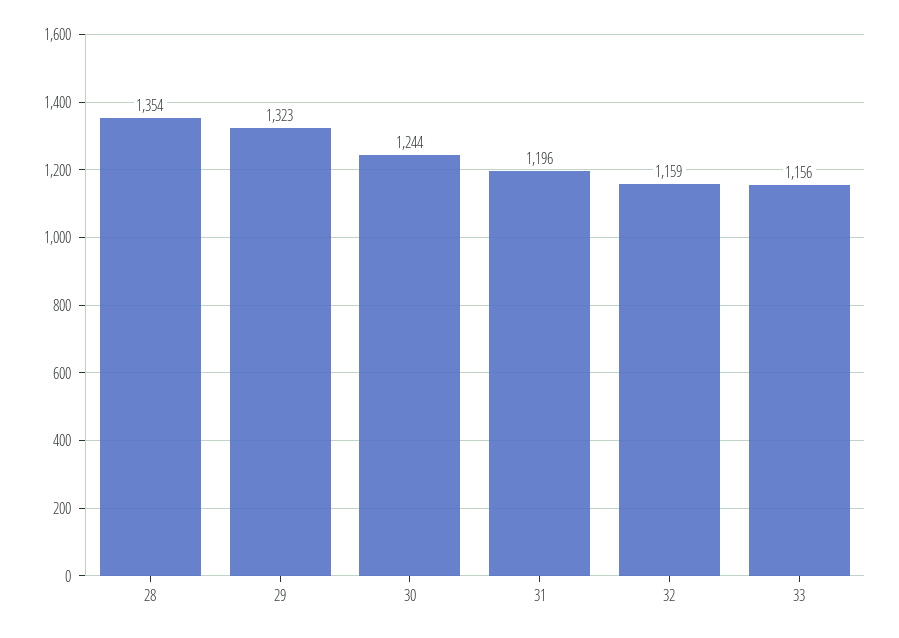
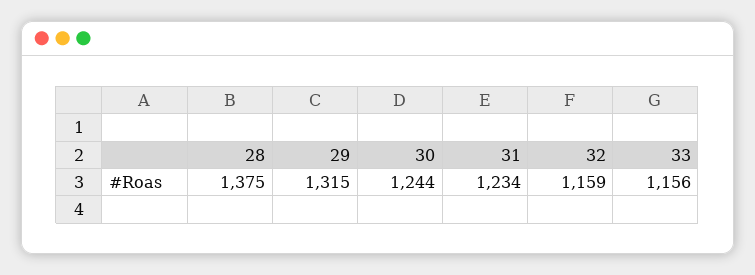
  {
-   "28": 1354,
+   "28": 1375,
-   "29": 1323,
+   "29": 1315,
    "30": 1244,
-   "31": 1196,
+   "31": 1234,
    "32": 1159,
    "33": 1156
  }

